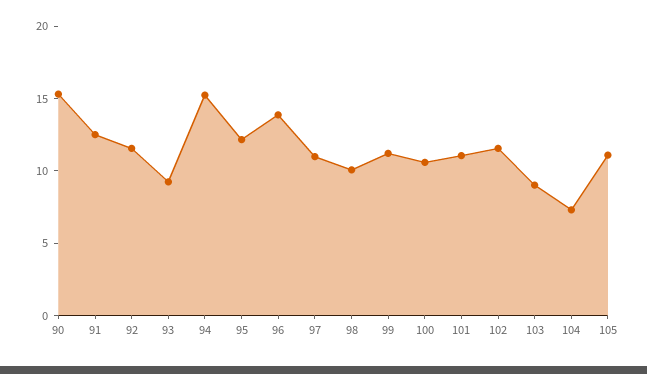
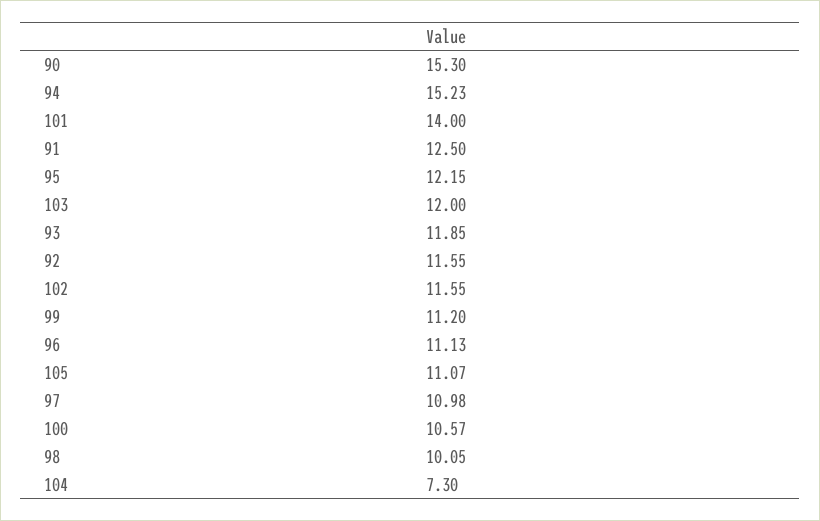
  {
    "90": 15.3,
    "91": 12.5,
    "92": 11.55,
-   "93": 9,
+   "93": 11.85,
    "94": 15.23,
    "95": 12.15,
-   "96": 14,
+   "96": 11.13,
    "97": 10.98,
    "98": 10.05,
    "99": 11.2,
    "100": 10.57,
-   "101": 11,
+   "101": 14,
    "102": 11.55,
-   "103": 9,
+   "103": 12,
    "104": 7.3,
    "105": 11.07
  }

